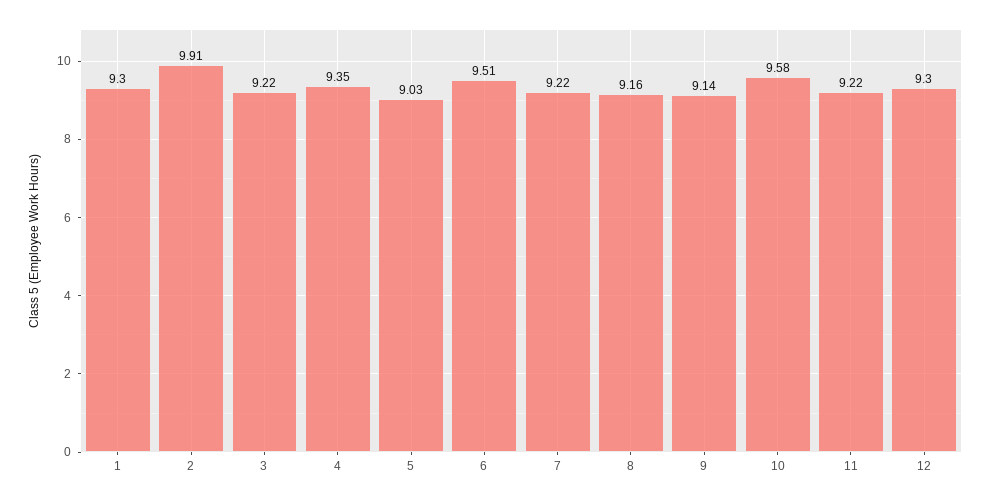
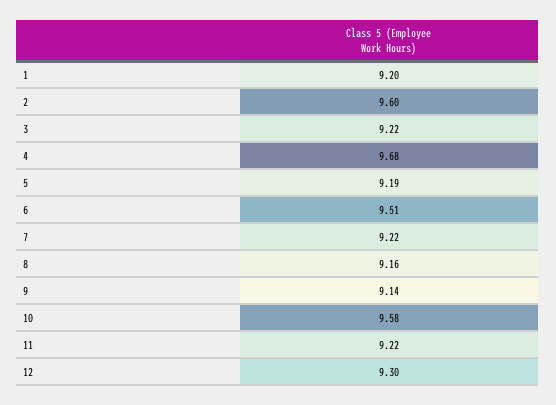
  {
-   "1": 9.3,
+   "1": 9.2,
-   "2": 9.91,
+   "2": 9.6,
    "3": 9.22,
-   "4": 9.35,
+   "4": 9.68,
-   "5": 9.03,
+   "5": 9.19,
    "6": 9.51,
    "7": 9.22,
    "8": 9.16,
    "9": 9.14,
    "10": 9.58,
    "11": 9.22,
    "12": 9.3
  }

